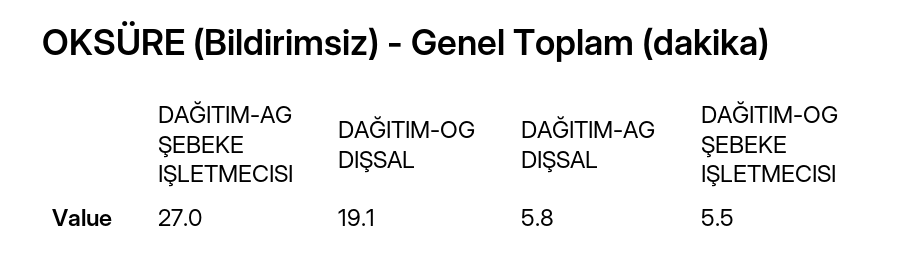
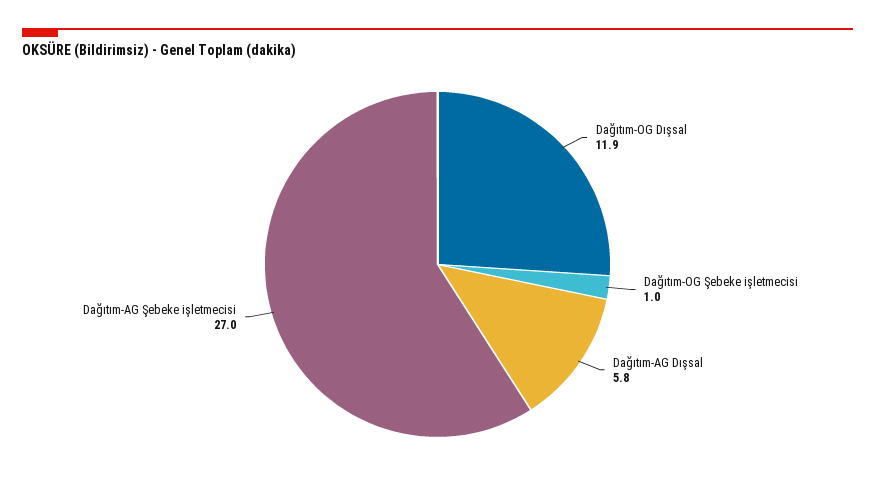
  {
    "DAĞITIM-AG ŞEBEKE IŞLETMECISI": 27,
-   "DAĞITIM-OG DIŞSAL": 19.1,
+   "DAĞITIM-OG DIŞSAL": 11.9,
    "DAĞITIM-AG DIŞSAL": 5.8,
-   "DAĞITIM-OG ŞEBEKE IŞLETMECISI": 5.5
+   "DAĞITIM-OG ŞEBEKE IŞLETMECISI": 1
  }

